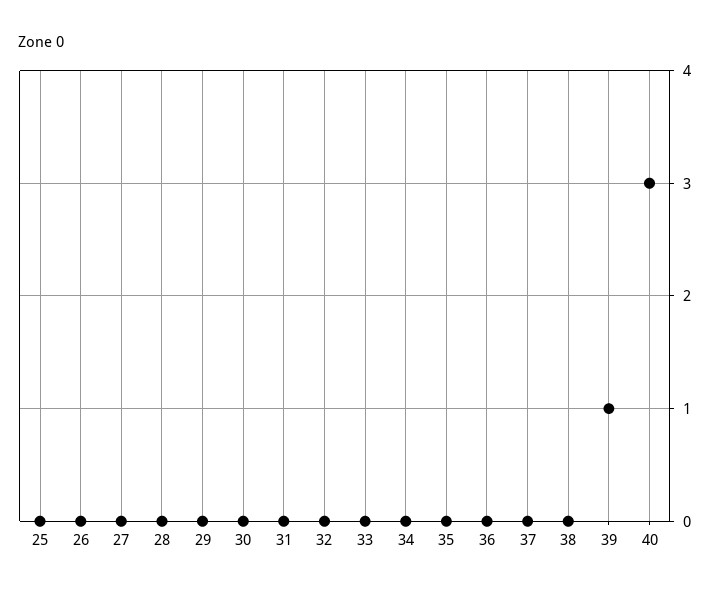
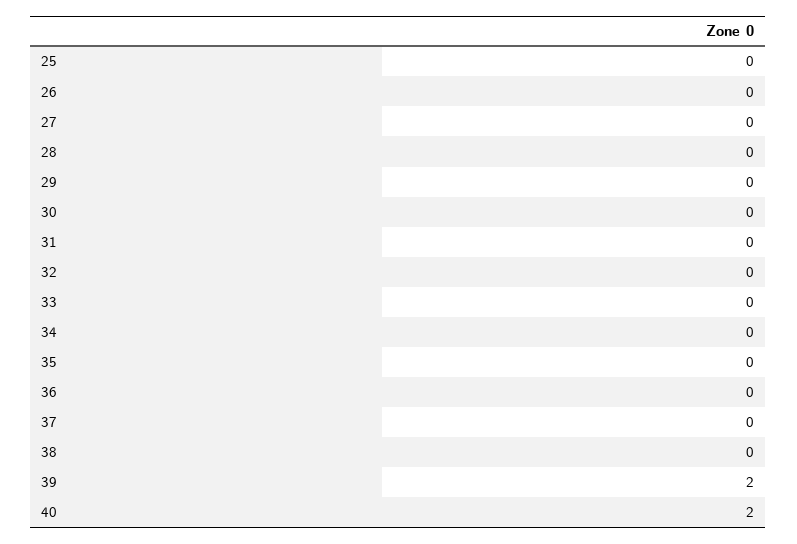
  {
    "25": 0,
    "26": 0,
    "27": 0,
    "28": 0,
    "29": 0,
    "30": 0,
    "31": 0,
    "32": 0,
    "33": 0,
    "34": 0,
    "35": 0,
    "36": 0,
    "37": 0,
    "38": 0,
-   "39": 1,
+   "39": 2,
-   "40": 3
+   "40": 2
  }

